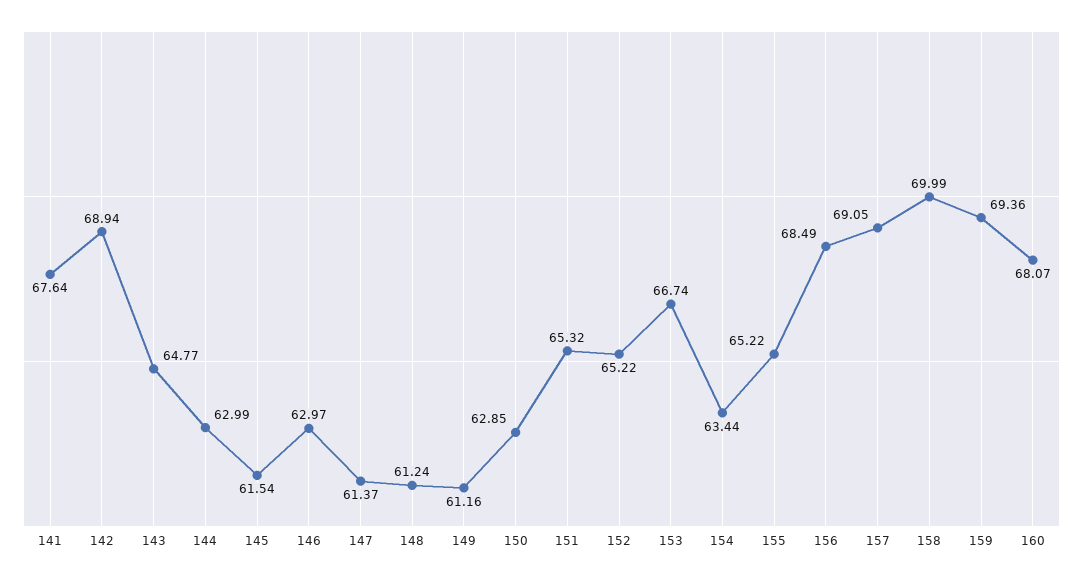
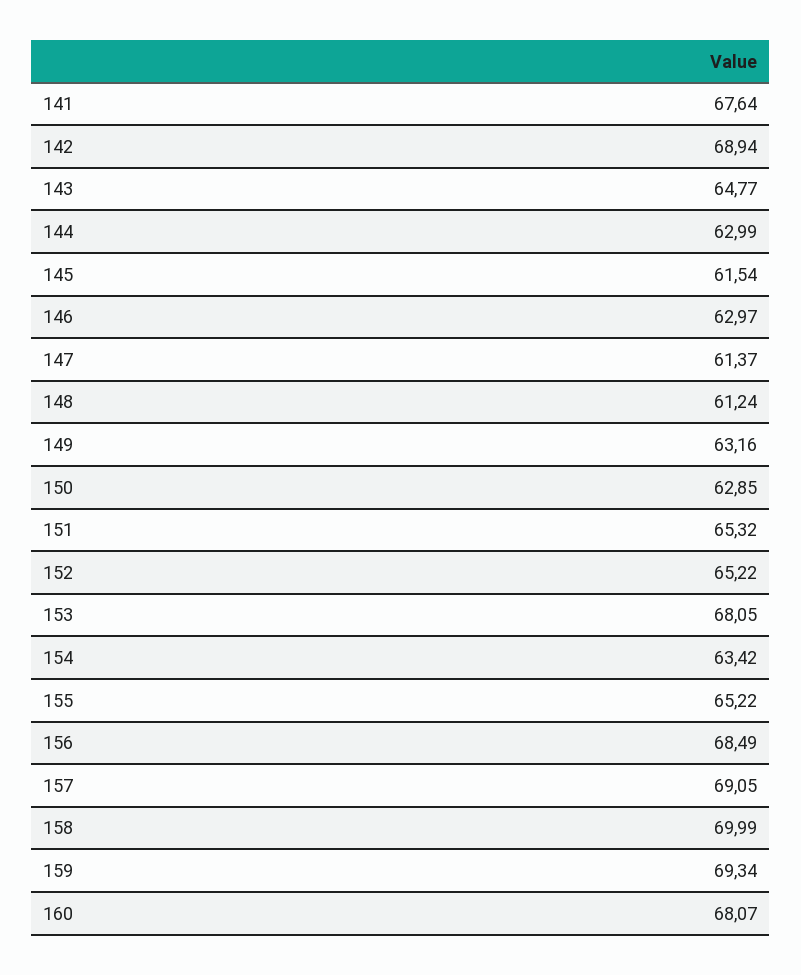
  {
    "141": 67.64,
    "142": 68.94,
    "143": 64.77,
    "144": 62.99,
    "145": 61.54,
    "146": 62.97,
    "147": 61.37,
    "148": 61.24,
-   "149": 61.16,
+   "149": 63.16,
    "150": 62.85,
    "151": 65.32,
    "152": 65.22,
-   "153": 66.74,
+   "153": 68.05,
-   "154": 63.44,
+   "154": 63.42,
    "155": 65.22,
    "156": 68.49,
    "157": 69.05,
    "158": 69.99,
-   "159": 69.36,
+   "159": 69.34,
    "160": 68.07
  }

